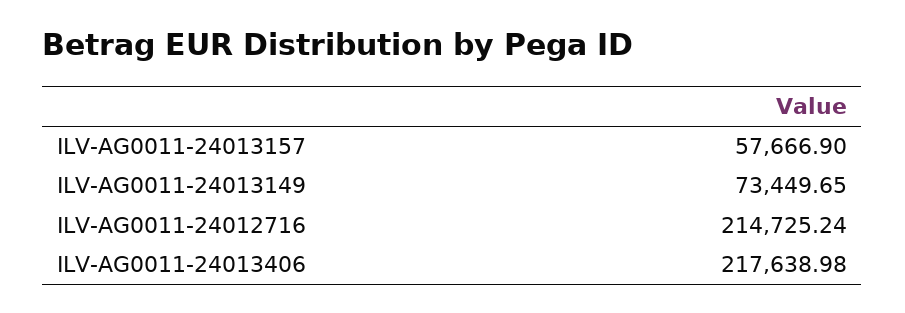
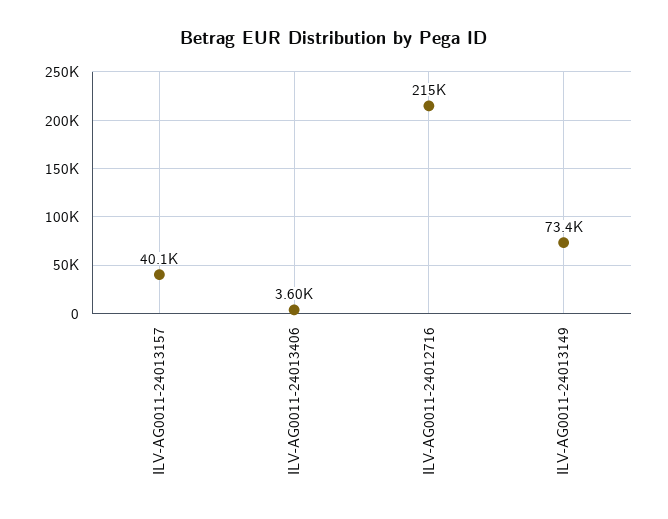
  {
-   "ILV-AG0011-24013157": 57666.9,
+   "ILV-AG0011-24013157": 40100,
    "ILV-AG0011-24013149": 73449.65,
    "ILV-AG0011-24012716": 214725.24,
-   "ILV-AG0011-24013406": 217638.98
+   "ILV-AG0011-24013406": 3600
  }

